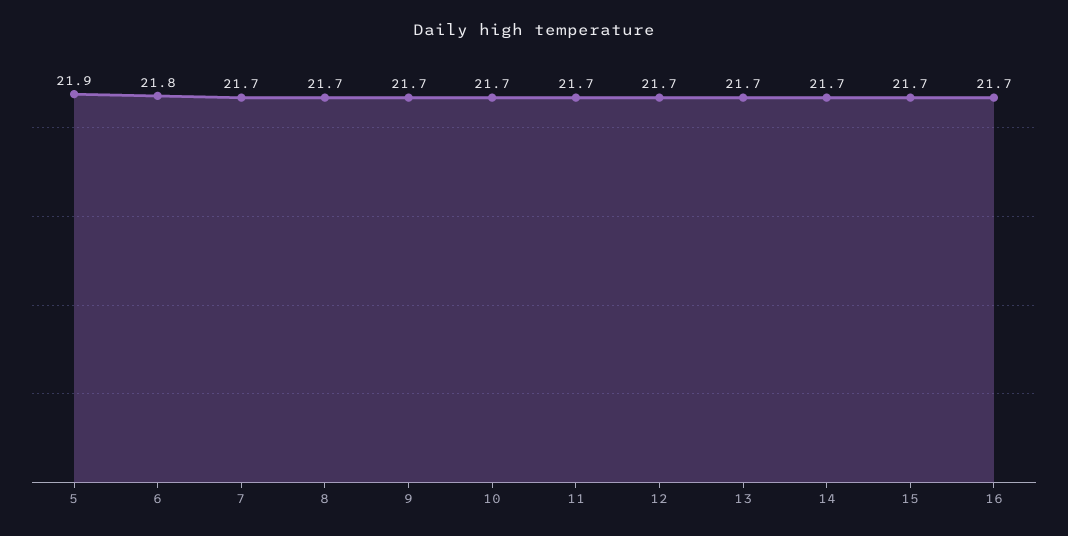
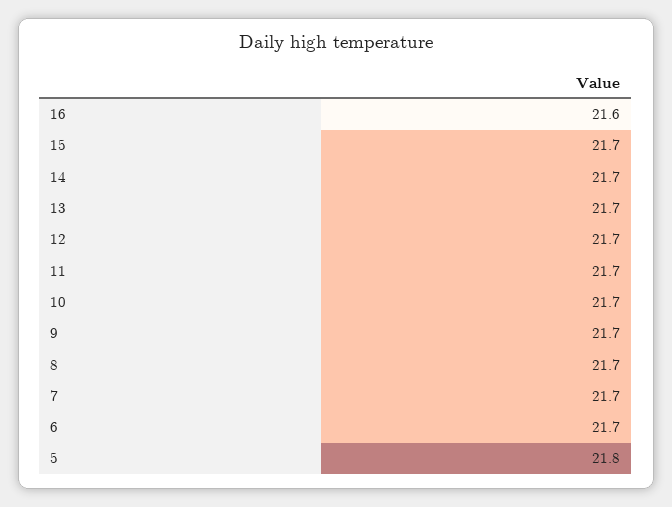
  {
-   "5": 21.9,
+   "5": 21.8,
-   "6": 21.8,
+   "6": 21.7,
    "7": 21.7,
    "8": 21.7,
    "9": 21.7,
    "10": 21.7,
    "11": 21.7,
    "12": 21.7,
    "13": 21.7,
    "14": 21.7,
    "15": 21.7,
-   "16": 21.7
+   "16": 21.6
  }

